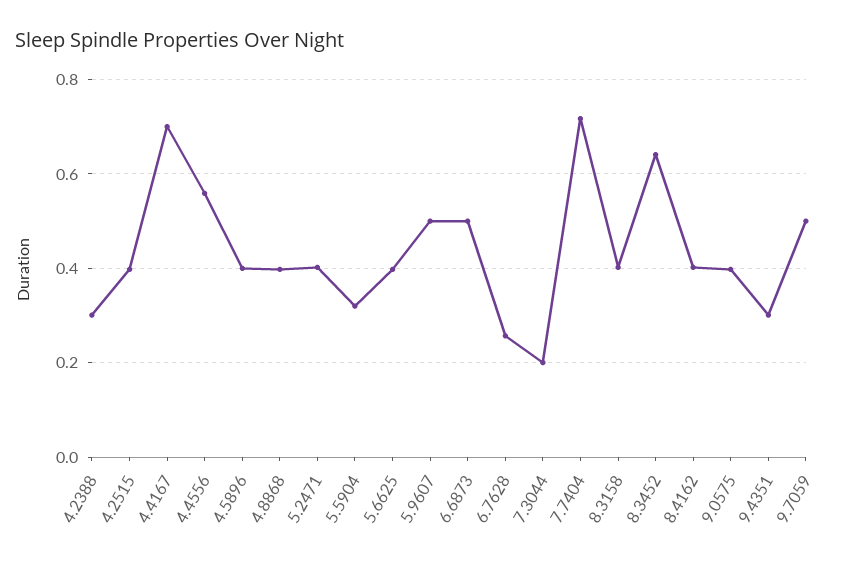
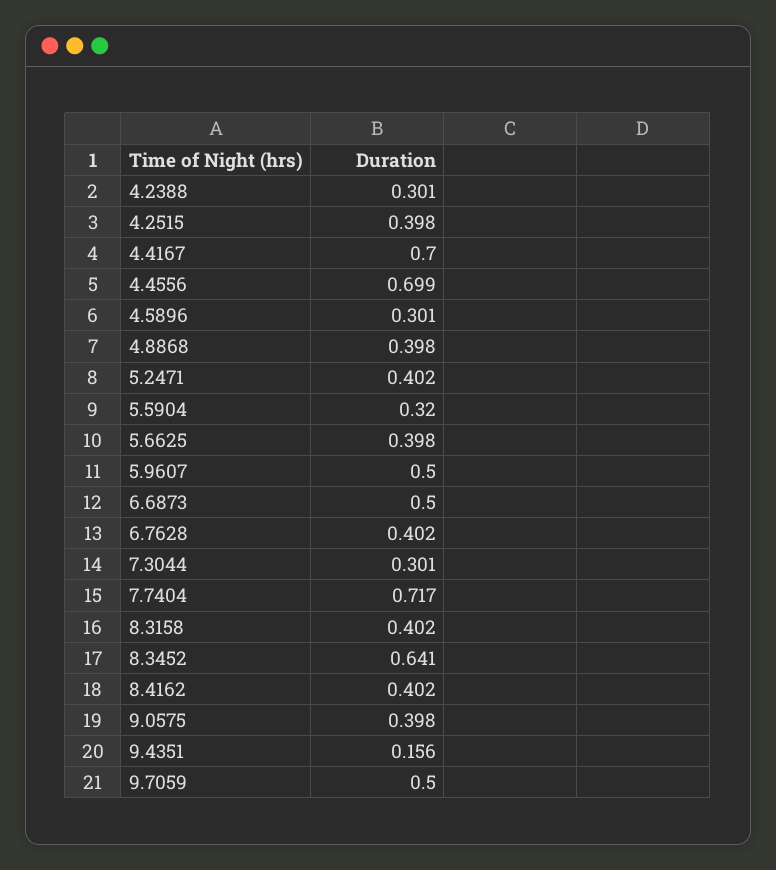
  {
    "4.2388": 0.301,
    "4.2515": 0.398,
    "4.4167": 0.7,
-   "4.4556": 0.56,
+   "4.4556": 0.699,
-   "4.5896": 0.4,
+   "4.5896": 0.301,
    "4.8868": 0.398,
    "5.2471": 0.402,
    "5.5904": 0.32,
    "5.6625": 0.398,
    "5.9607": 0.5,
    "6.6873": 0.5,
-   "6.7628": 0.26,
+   "6.7628": 0.402,
-   "7.3044": 0.2,
+   "7.3044": 0.301,
    "7.7404": 0.717,
    "8.3158": 0.402,
    "8.3452": 0.641,
    "8.4162": 0.402,
    "9.0575": 0.398,
-   "9.4351": 0.3,
+   "9.4351": 0.156,
    "9.7059": 0.5
  }

